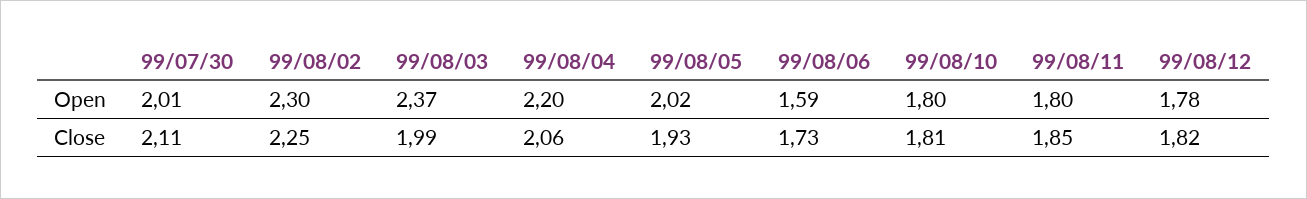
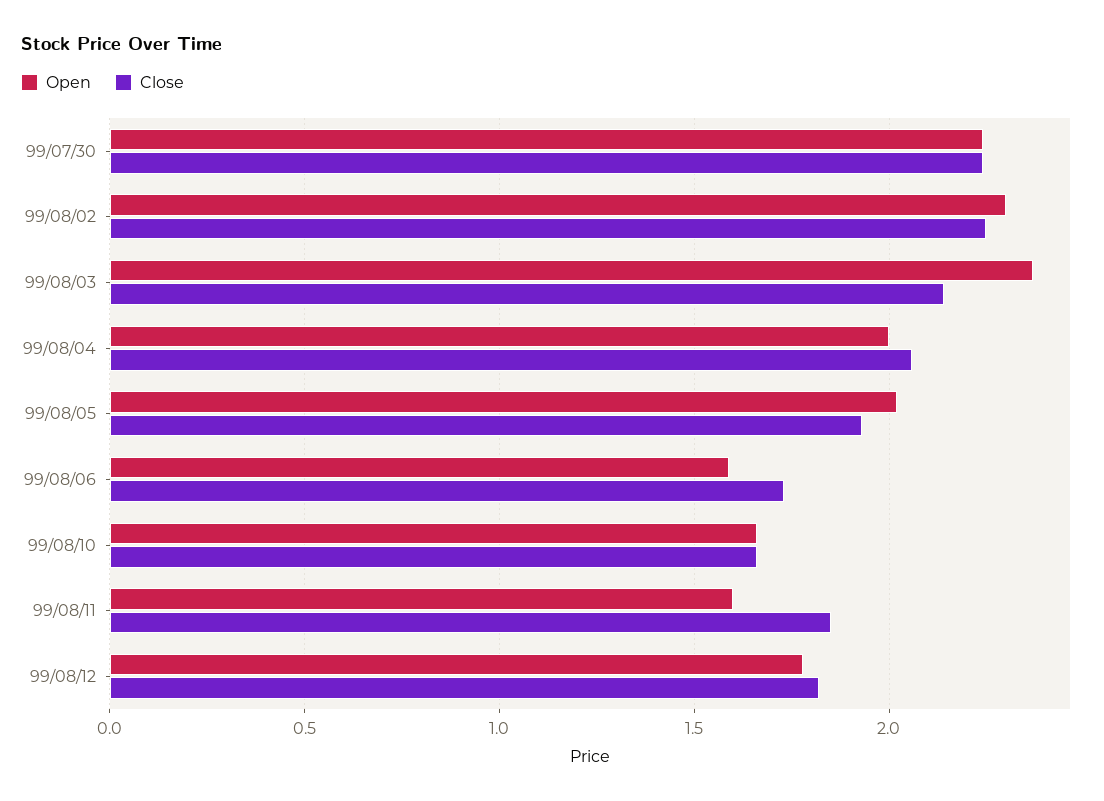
  {
    "Open": {
-     "99/07/30": 2.01,
+     "99/07/30": 2.25,
      "99/08/02": 2.3,
      "99/08/03": 2.37,
-     "99/08/04": 2.2,
+     "99/08/04": 2,
      "99/08/05": 2.02,
      "99/08/06": 1.59,
-     "99/08/10": 1.8,
+     "99/08/10": 1.65,
-     "99/08/11": 1.8,
+     "99/08/11": 1.6,
      "99/08/12": 1.78
    },
    "Close": {
-     "99/07/30": 2.11,
+     "99/07/30": 2.25,
      "99/08/02": 2.25,
-     "99/08/03": 1.99,
+     "99/08/03": 2.15,
      "99/08/04": 2.06,
      "99/08/05": 1.93,
      "99/08/06": 1.73,
-     "99/08/10": 1.81,
+     "99/08/10": 1.65,
      "99/08/11": 1.85,
      "99/08/12": 1.82
    }
  }

